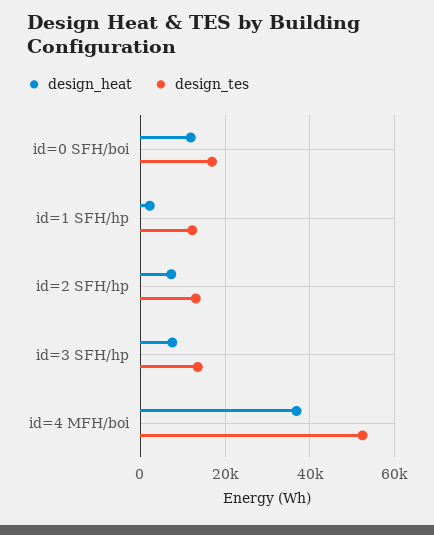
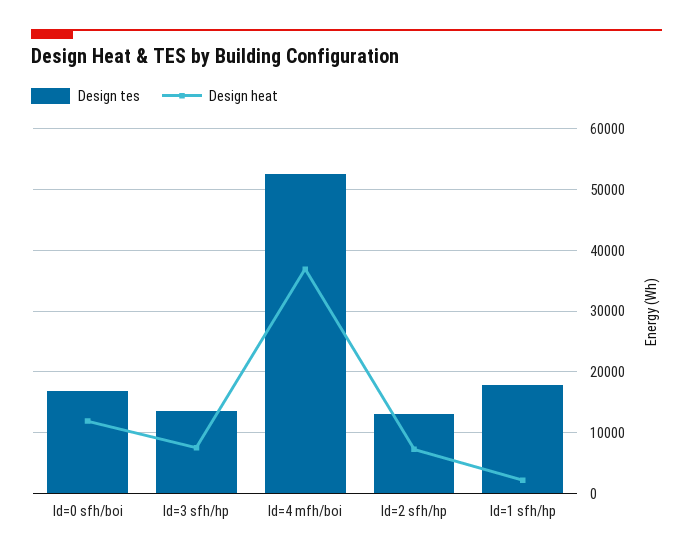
  {
    "design_heat": {
      "id=0 SFH/boi": 12000,
      "id=1 SFH/hp": 2000,
      "id=2 SFH/hp": 7000,
      "id=3 SFH/hp": 8000,
      "id=4 MFH/boi": 37000
    },
    "design_tes": {
      "id=0 SFH/boi": 17000,
-     "id=1 SFH/hp": 12000,
+     "id=1 SFH/hp": 18000,
      "id=2 SFH/hp": 13000,
      "id=3 SFH/hp": 14000,
      "id=4 MFH/boi": 52000
    }
  }

